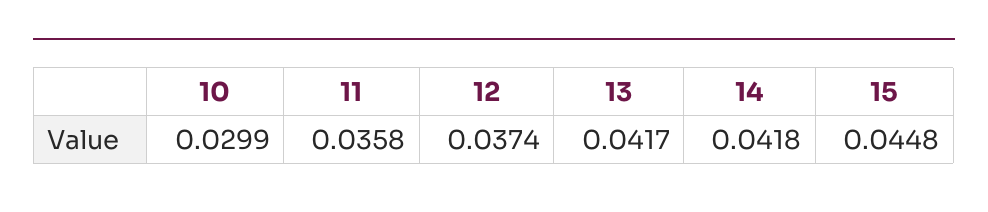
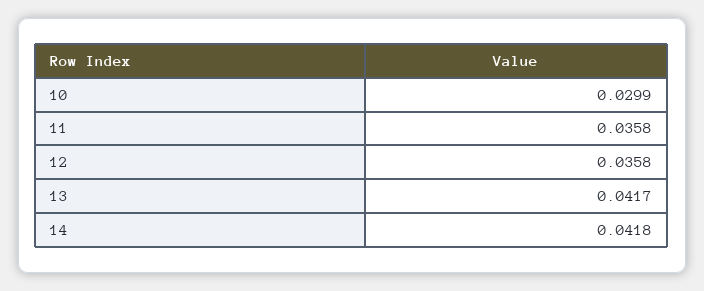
  {
    "10": 0.0299,
    "11": 0.0358,
-   "12": 0.0374,
+   "12": 0.0358,
    "13": 0.0417,
-   "14": 0.0418,
+   "14": 0.0418
-   "15": 0.0448
  }

